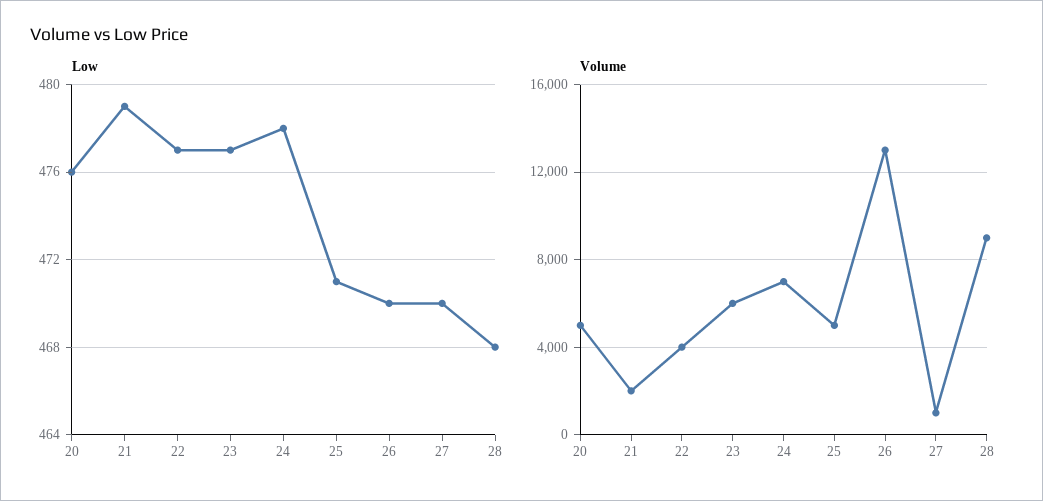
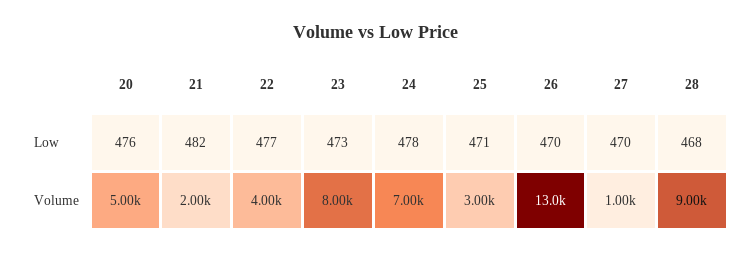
  {
    "Low": {
      "20": 476,
-     "21": 479,
+     "21": 482,
      "22": 477,
-     "23": 477,
+     "23": 473,
      "24": 478,
      "25": 471,
      "26": 470,
      "27": 470,
      "28": 468
    },
    "Volume": {
      "20": 5000,
      "21": 2000,
      "22": 4000,
-     "23": 6000,
+     "23": 8000,
      "24": 7000,
-     "25": 5000,
+     "25": 3000,
      "26": 13000,
      "27": 1000,
      "28": 9000
    }
  }

